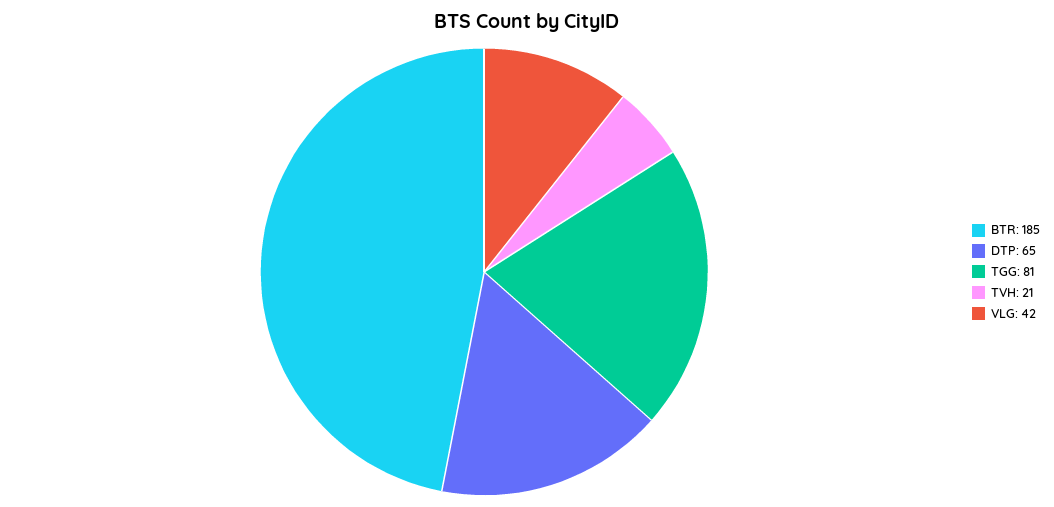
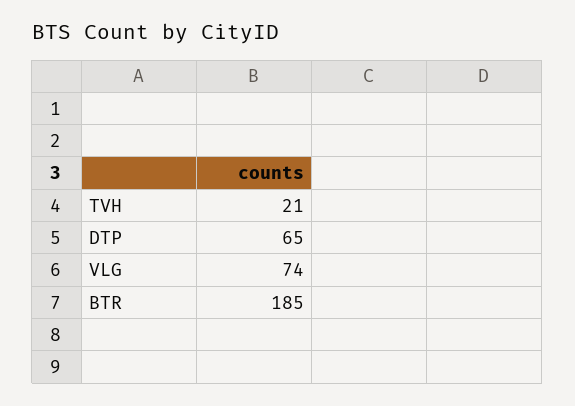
  {
    "BTR": 185,
    "DTP": 65,
-   "TGG": 81,
    "TVH": 21,
-   "VLG": 42
+   "VLG": 74
  }

